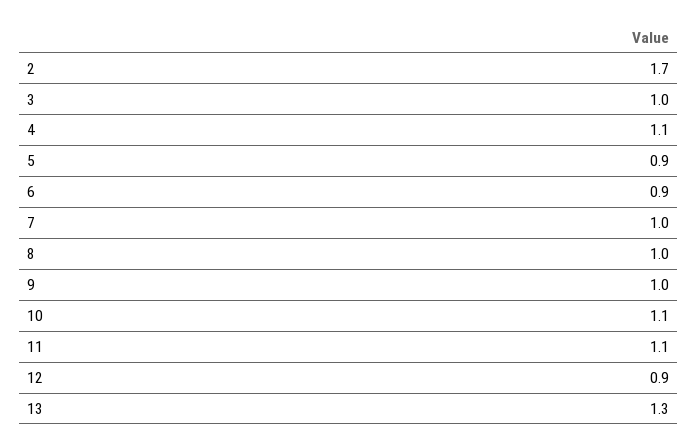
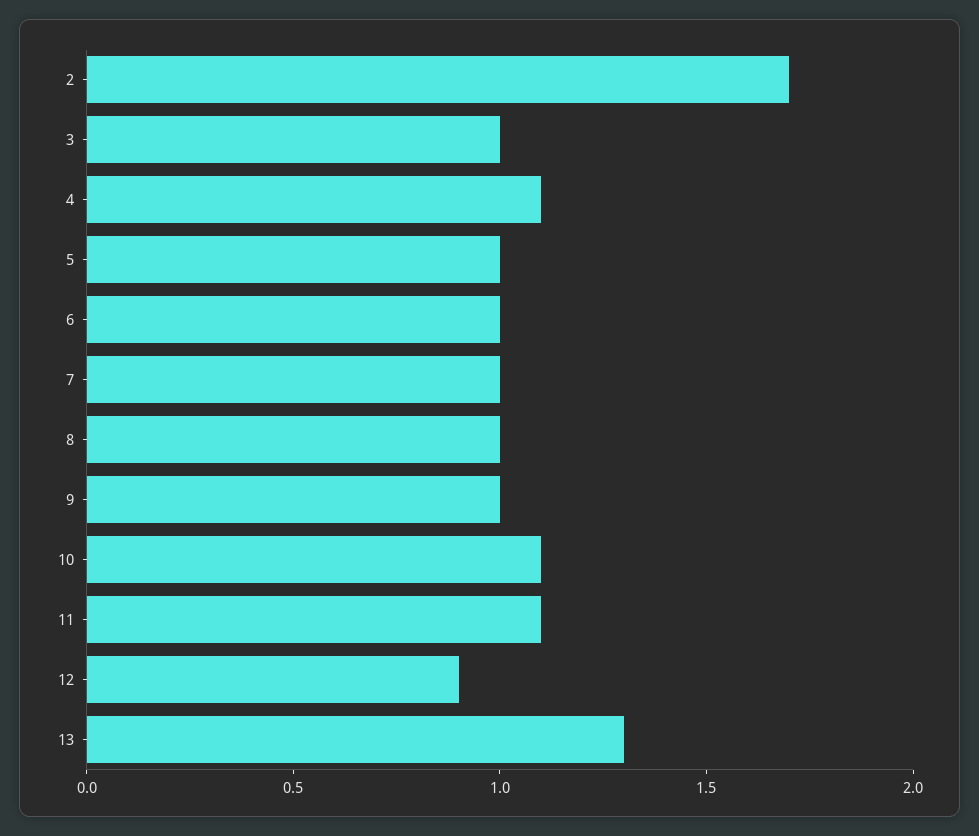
  {
    "2": 1.7,
    "3": 1,
    "4": 1.1,
-   "5": 0.9,
+   "5": 1,
-   "6": 0.9,
+   "6": 1,
    "7": 1,
    "8": 1,
    "9": 1,
    "10": 1.1,
    "11": 1.1,
    "12": 0.9,
    "13": 1.3
  }

